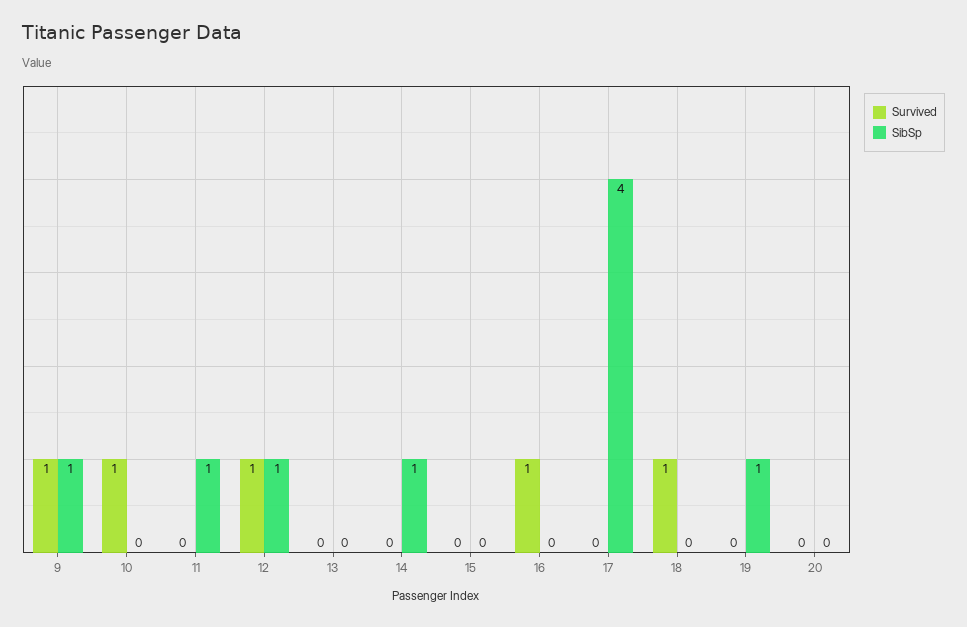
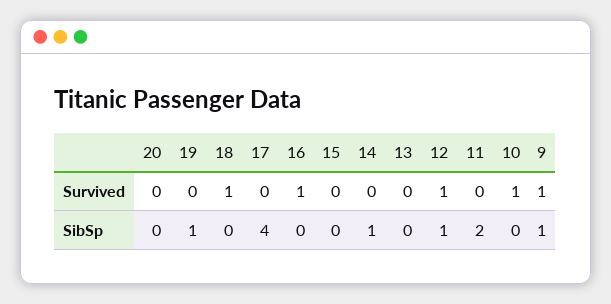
  {
    "Survived": {
      "9": 1,
      "10": 1,
      "11": 0,
      "12": 1,
      "13": 0,
      "14": 0,
      "15": 0,
      "16": 1,
      "17": 0,
      "18": 1,
      "19": 0,
      "20": 0
    },
    "SibSp": {
      "9": 1,
      "10": 0,
-     "11": 1,
+     "11": 2,
      "12": 1,
      "13": 0,
      "14": 1,
      "15": 0,
      "16": 0,
      "17": 4,
      "18": 0,
      "19": 1,
      "20": 0
    }
  }

